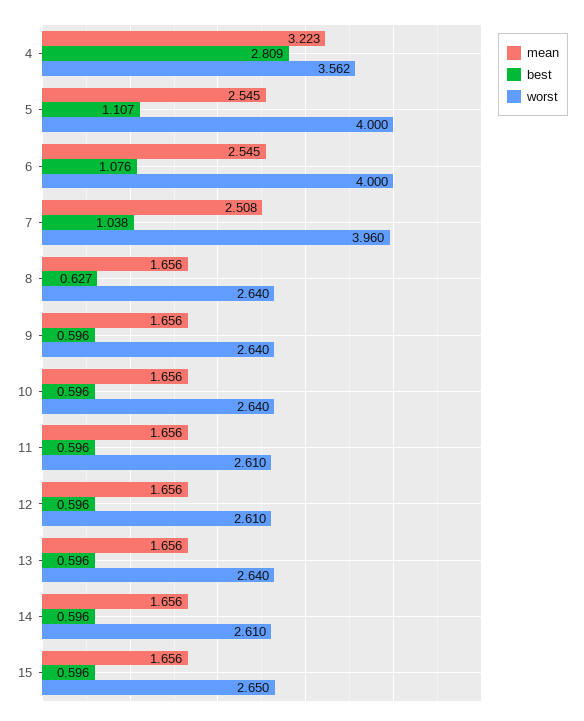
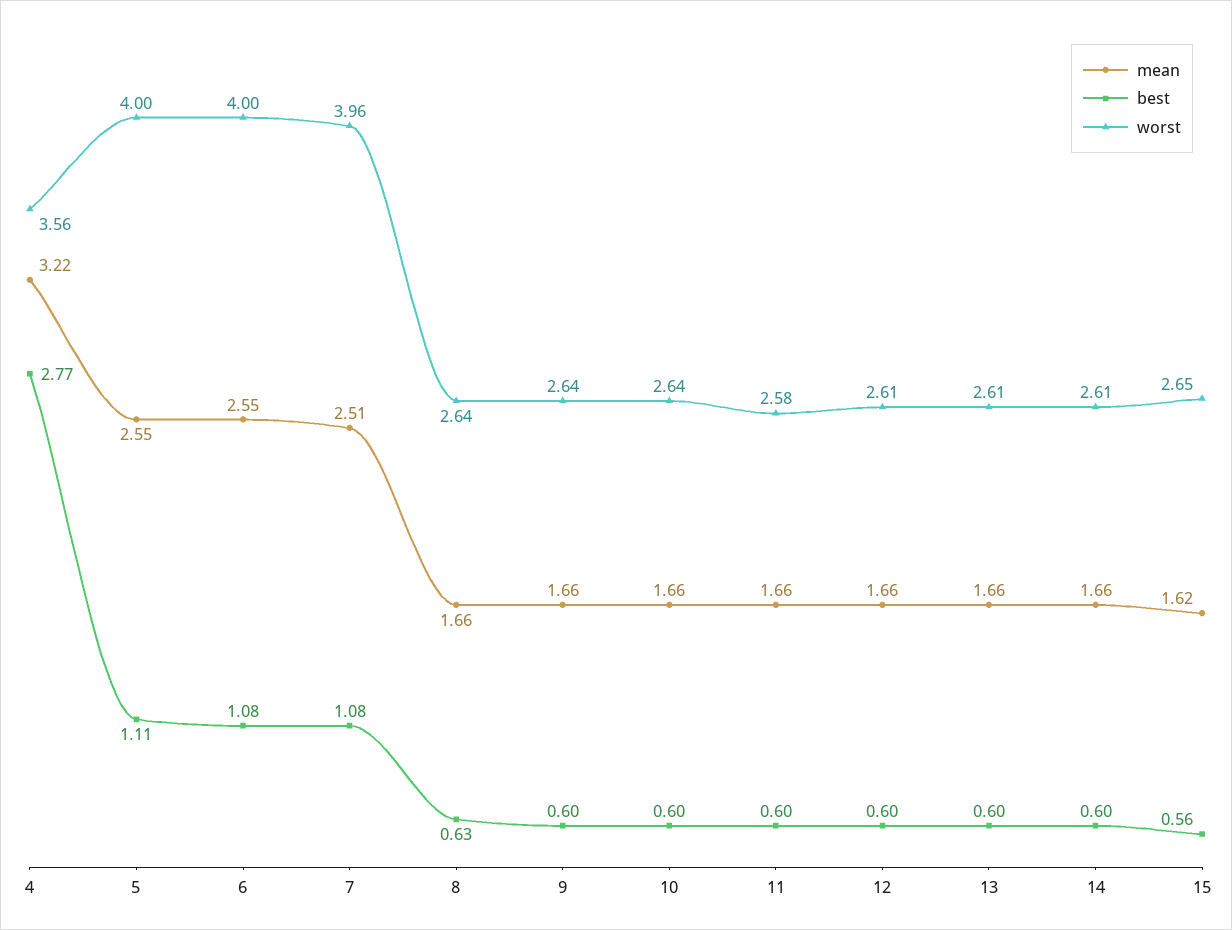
  {
    "mean": {
      "4": 3.223,
      "5": 2.545,
      "6": 2.545,
      "7": 2.508,
      "8": 1.656,
      "9": 1.656,
      "10": 1.656,
      "11": 1.656,
      "12": 1.656,
      "13": 1.656,
      "14": 1.656,
-     "15": 1.656
+     "15": 1.62
    },
    "best": {
-     "4": 2.809,
+     "4": 2.77,
      "5": 1.107,
      "6": 1.076,
-     "7": 1.038,
+     "7": 1.08,
      "8": 0.627,
      "9": 0.596,
      "10": 0.596,
      "11": 0.596,
      "12": 0.596,
      "13": 0.596,
      "14": 0.596,
-     "15": 0.596
+     "15": 0.56
    },
    "worst": {
      "4": 3.562,
      "5": 4,
      "6": 4,
      "7": 3.96,
      "8": 2.64,
      "9": 2.64,
      "10": 2.64,
-     "11": 2.61,
+     "11": 2.58,
      "12": 2.61,
-     "13": 2.64,
+     "13": 2.61,
      "14": 2.61,
      "15": 2.65
    }
  }

